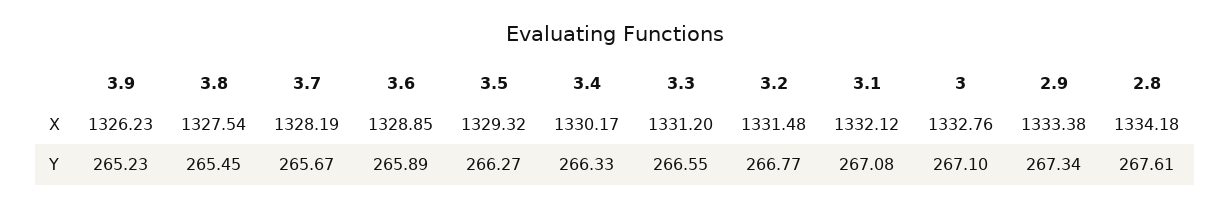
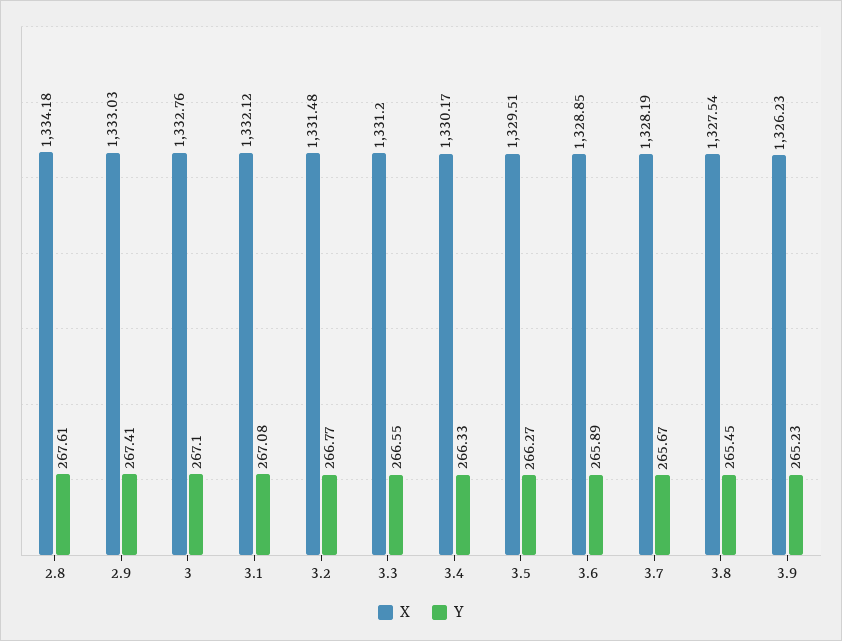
  {
    "X": {
      "3.9": 1326.23,
      "3.8": 1327.54,
      "3.7": 1328.19,
      "3.6": 1328.85,
-     "3.5": 1329.32,
+     "3.5": 1329.51,
      "3.4": 1330.17,
      "3.3": 1331.2,
      "3.2": 1331.48,
      "3.1": 1332.12,
      "3": 1332.76,
-     "2.9": 1333.38,
+     "2.9": 1333.03,
      "2.8": 1334.18
    },
    "Y": {
      "3.9": 265.23,
      "3.8": 265.45,
      "3.7": 265.67,
      "3.6": 265.89,
      "3.5": 266.27,
      "3.4": 266.33,
      "3.3": 266.55,
      "3.2": 266.77,
      "3.1": 267.08,
      "3": 267.1,
-     "2.9": 267.34,
+     "2.9": 267.41,
      "2.8": 267.61
    }
  }

